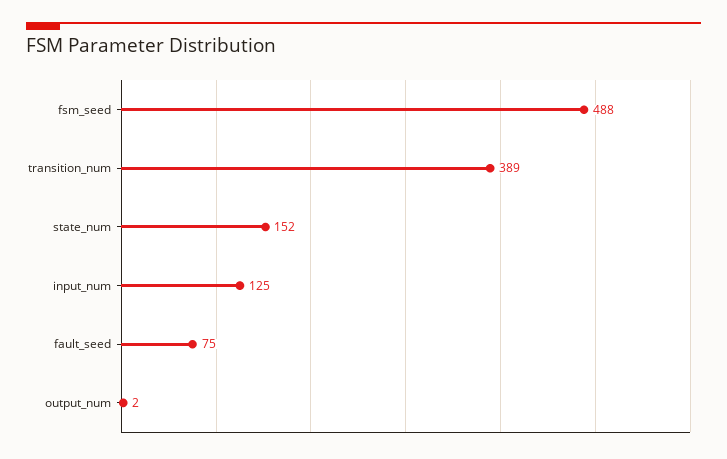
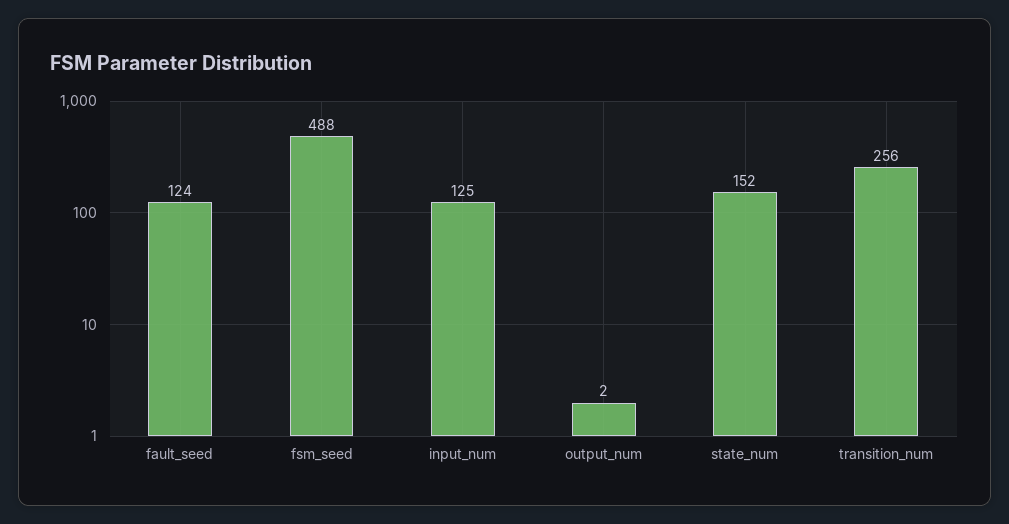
  {
    "fsm_seed": 488,
-   "transition_num": 389,
+   "transition_num": 256,
    "state_num": 152,
    "input_num": 125,
-   "fault_seed": 75,
+   "fault_seed": 124,
    "output_num": 2
  }

